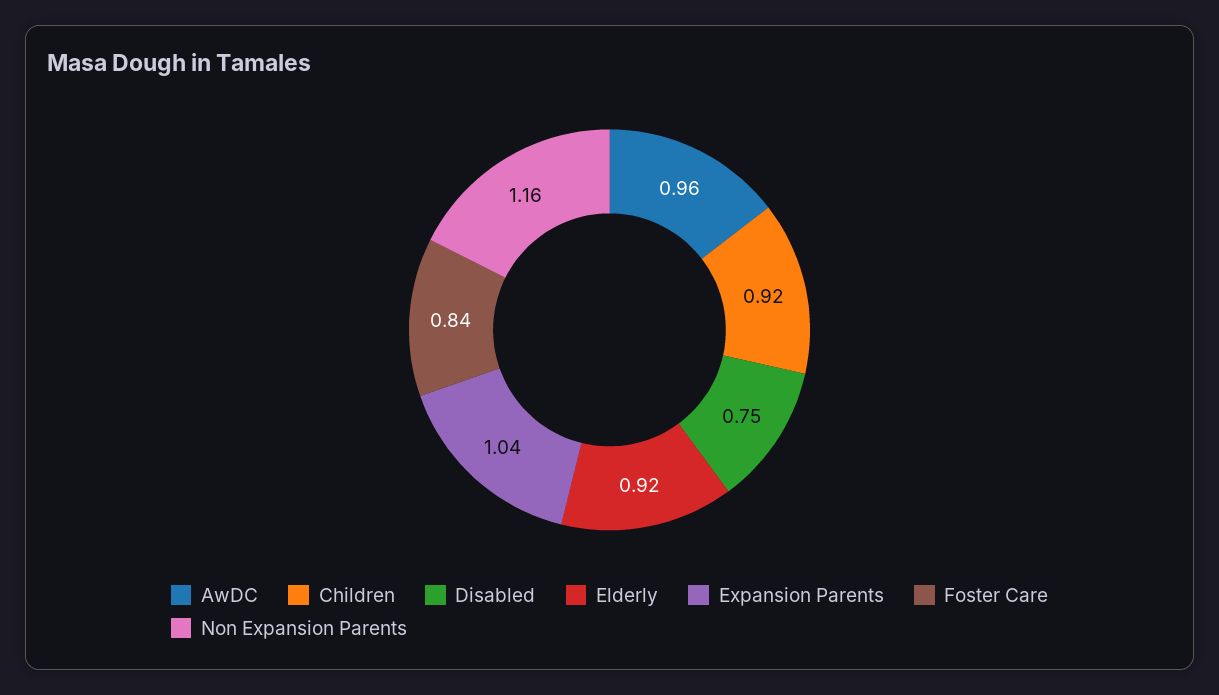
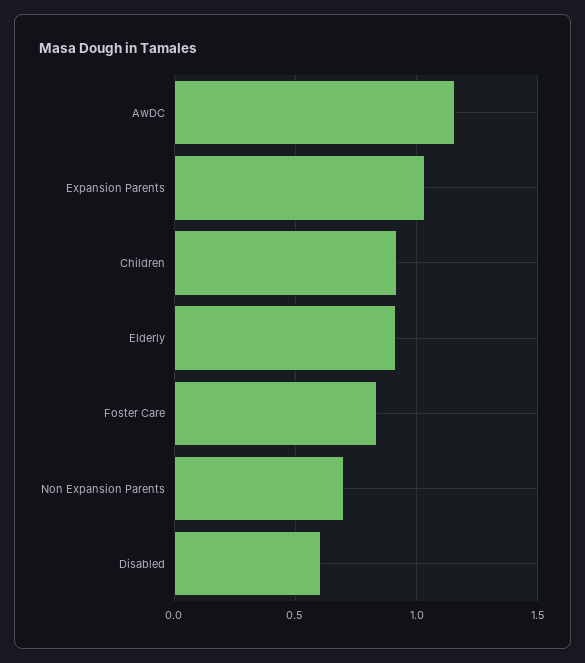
  {
-   "AwDC": 0.96,
+   "AwDC": 1.15,
    "Children": 0.92,
-   "Disabled": 0.75,
+   "Disabled": 0.6,
    "Elderly": 0.92,
    "Expansion Parents": 1.04,
    "Foster Care": 0.84,
-   "Non Expansion Parents": 1.16
+   "Non Expansion Parents": 0.7
  }

